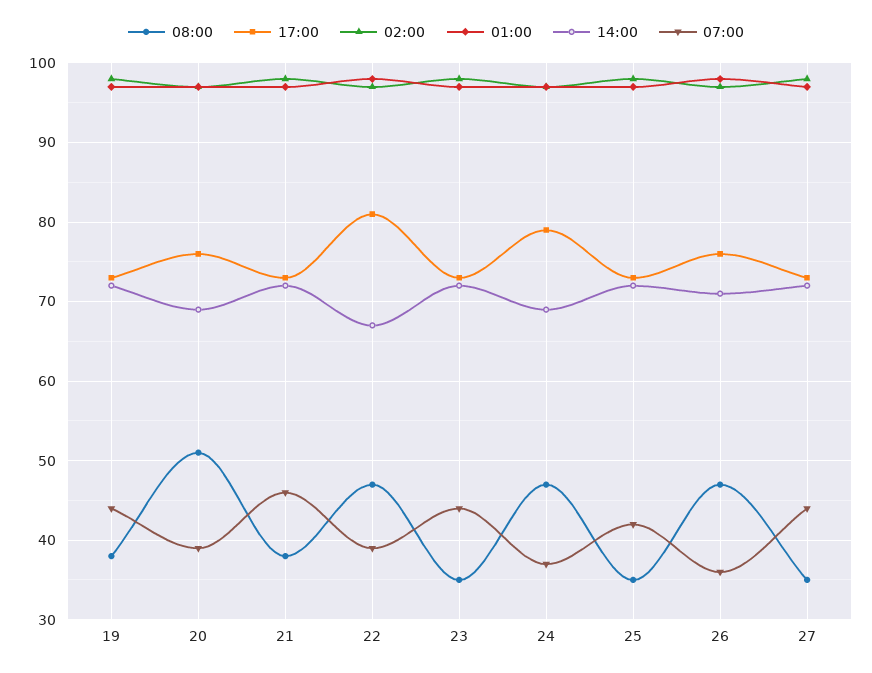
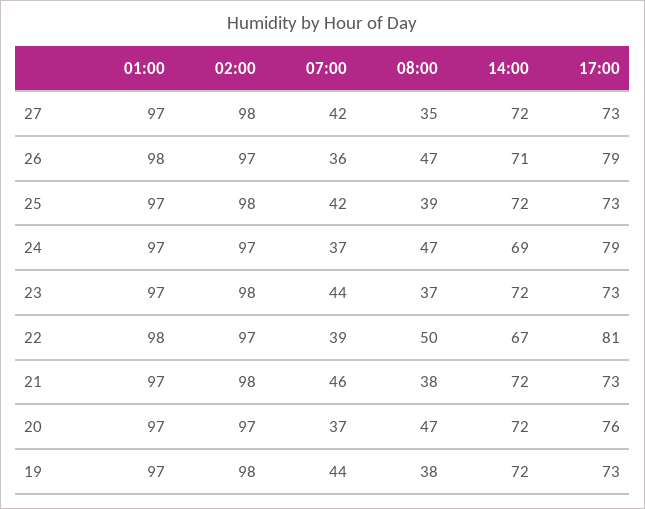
  {
    "08:00": {
      "19": 38,
-     "20": 51,
+     "20": 47,
      "21": 38,
-     "22": 47,
+     "22": 50,
-     "23": 35,
+     "23": 37,
      "24": 47,
-     "25": 35,
+     "25": 39,
      "26": 47,
      "27": 35
    },
    "17:00": {
      "19": 73,
      "20": 76,
      "21": 73,
      "22": 81,
      "23": 73,
      "24": 79,
      "25": 73,
-     "26": 76,
+     "26": 79,
      "27": 73
    },
    "02:00": {
      "19": 98,
      "20": 97,
      "21": 98,
      "22": 97,
      "23": 98,
      "24": 97,
      "25": 98,
      "26": 97,
      "27": 98
    },
    "01:00": {
      "19": 97,
      "20": 97,
      "21": 97,
      "22": 98,
      "23": 97,
      "24": 97,
      "25": 97,
      "26": 98,
      "27": 97
    },
    "14:00": {
      "19": 72,
-     "20": 69,
+     "20": 72,
      "21": 72,
      "22": 67,
      "23": 72,
      "24": 69,
      "25": 72,
      "26": 71,
      "27": 72
    },
    "07:00": {
      "19": 44,
-     "20": 39,
+     "20": 37,
      "21": 46,
      "22": 39,
      "23": 44,
      "24": 37,
      "25": 42,
      "26": 36,
-     "27": 44
+     "27": 42
    }
  }

